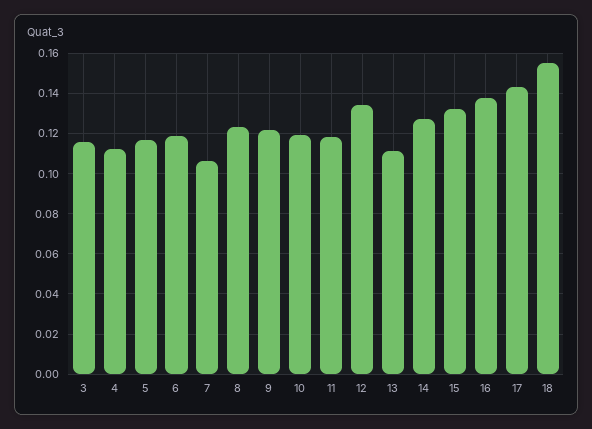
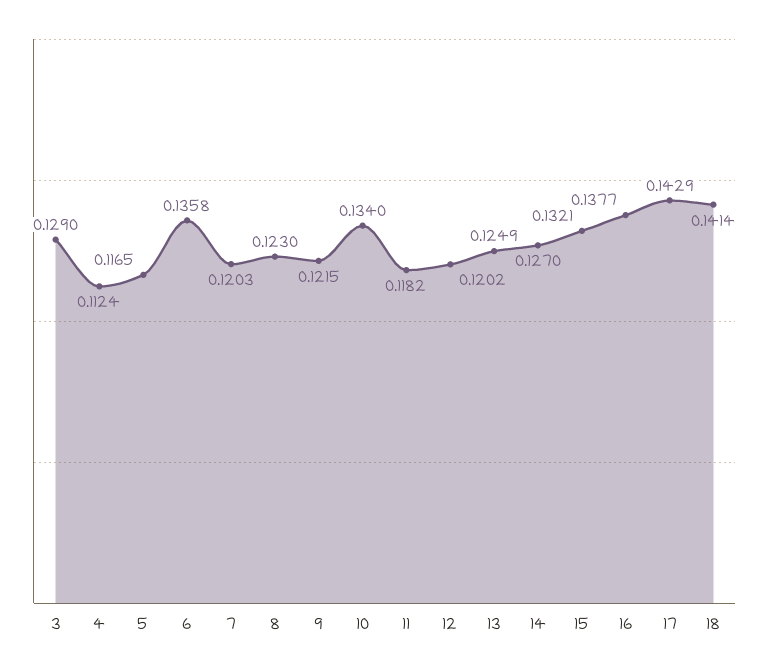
  {
-   "3": 0.115,
+   "3": 0.129,
    "4": 0.1124,
    "5": 0.1165,
-   "6": 0.12,
+   "6": 0.1358,
-   "7": 0.105,
+   "7": 0.1203,
    "8": 0.123,
    "9": 0.1215,
-   "10": 0.12,
+   "10": 0.134,
    "11": 0.1182,
-   "12": 0.135,
+   "12": 0.1202,
-   "13": 0.11,
+   "13": 0.1249,
    "14": 0.127,
    "15": 0.1321,
    "16": 0.1377,
    "17": 0.1429,
-   "18": 0.155
+   "18": 0.1414
  }

